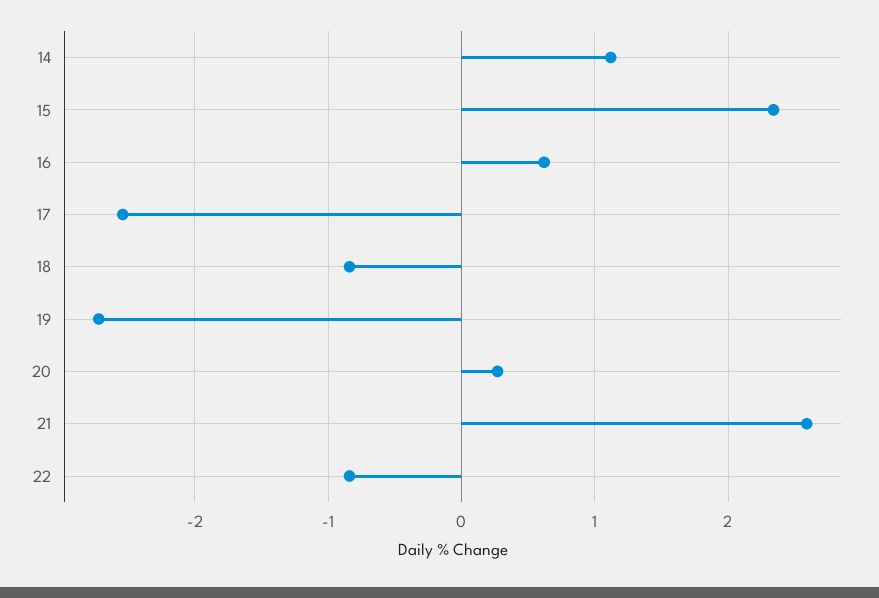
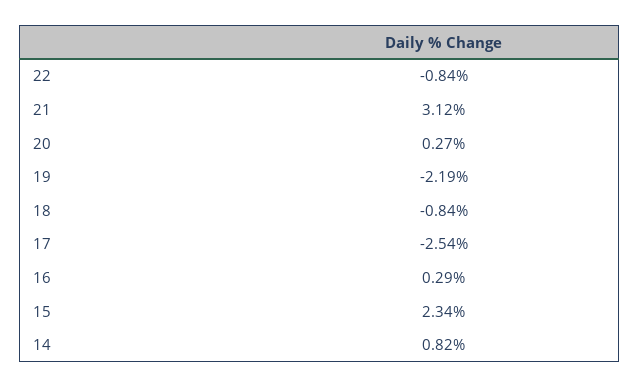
  {
-   "14": 1.1,
+   "14": 0.82,
    "15": 2.34,
-   "16": 0.6,
+   "16": 0.29,
    "17": -2.54,
    "18": -0.84,
-   "19": -2.7,
+   "19": -2.19,
    "20": 0.27,
-   "21": 2.6,
+   "21": 3.12,
    "22": -0.84
  }

